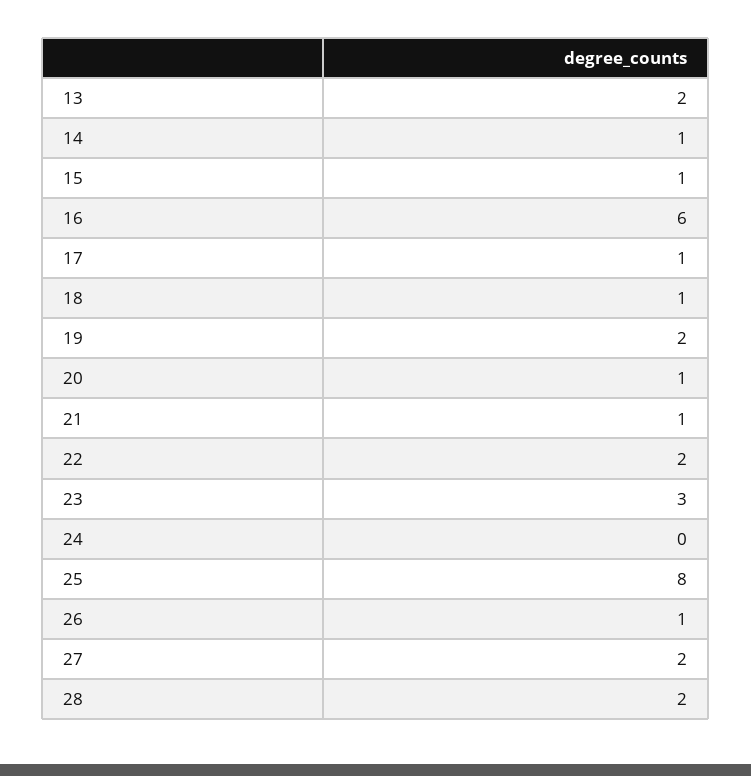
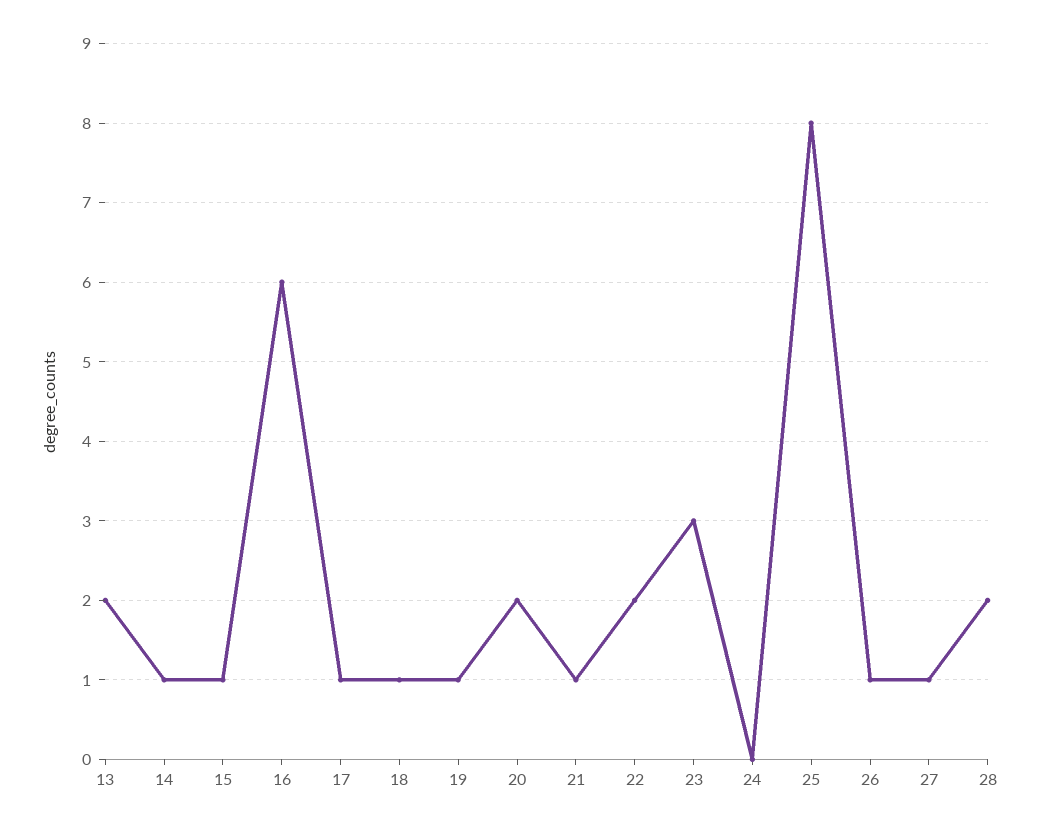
  {
    "13": 2,
    "14": 1,
    "15": 1,
    "16": 6,
    "17": 1,
    "18": 1,
-   "19": 2,
+   "19": 1,
-   "20": 1,
+   "20": 2,
    "21": 1,
    "22": 2,
    "23": 3,
    "24": 0,
    "25": 8,
    "26": 1,
-   "27": 2,
+   "27": 1,
    "28": 2
  }

